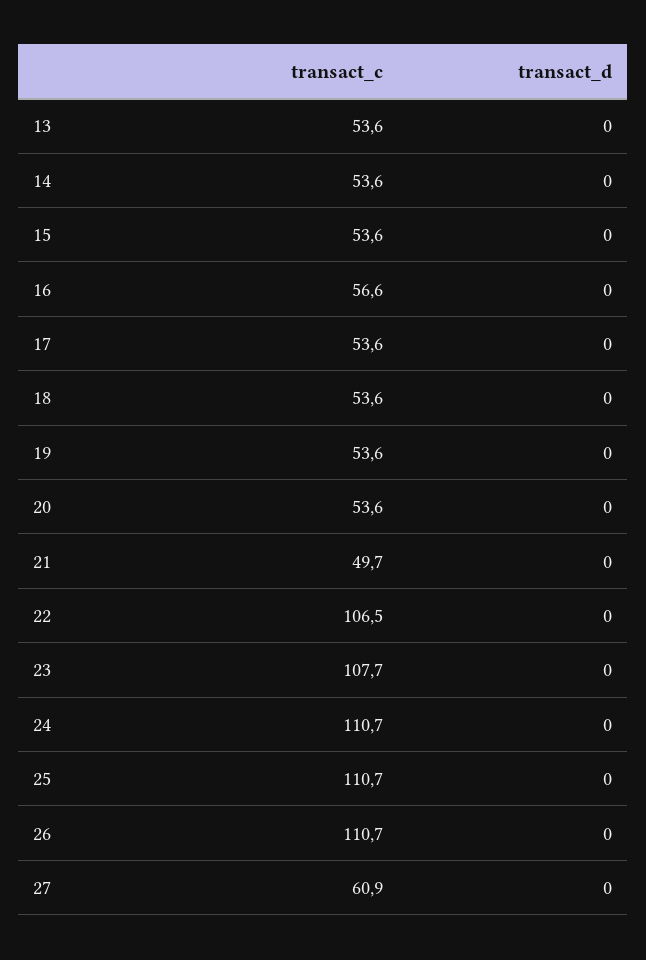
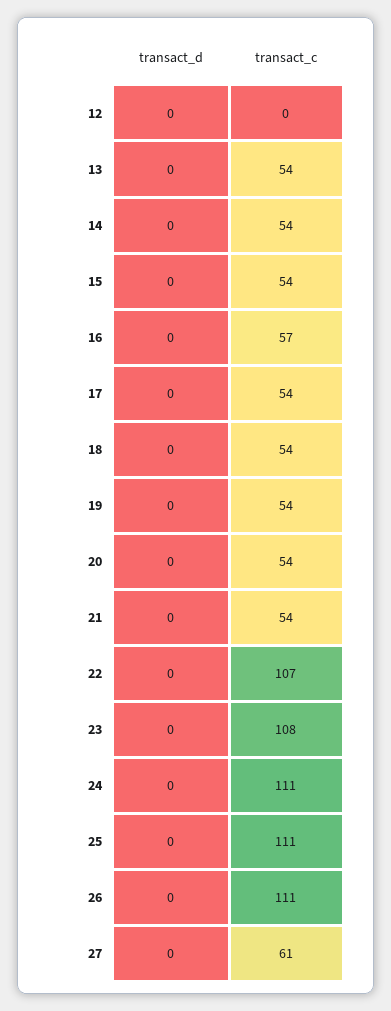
  {
    "transact_c": {
      "13": 53.6,
      "14": 53.6,
      "15": 53.6,
      "16": 56.6,
      "17": 53.6,
      "18": 53.6,
      "19": 53.6,
      "20": 53.6,
-     "21": 49.7,
+     "21": 54,
      "22": 106.5,
      "23": 107.7,
      "24": 110.7,
      "25": 110.7,
      "26": 110.7,
-     "27": 60.9
+     "27": 60.9,
+     "12": 0
    },
    "transact_d": {
      "13": 0,
      "14": 0,
      "15": 0,
      "16": 0,
      "17": 0,
      "18": 0,
      "19": 0,
      "20": 0,
      "21": 0,
      "22": 0,
      "23": 0,
      "24": 0,
      "25": 0,
      "26": 0,
-     "27": 0
+     "27": 0,
+     "12": 0
    }
  }

